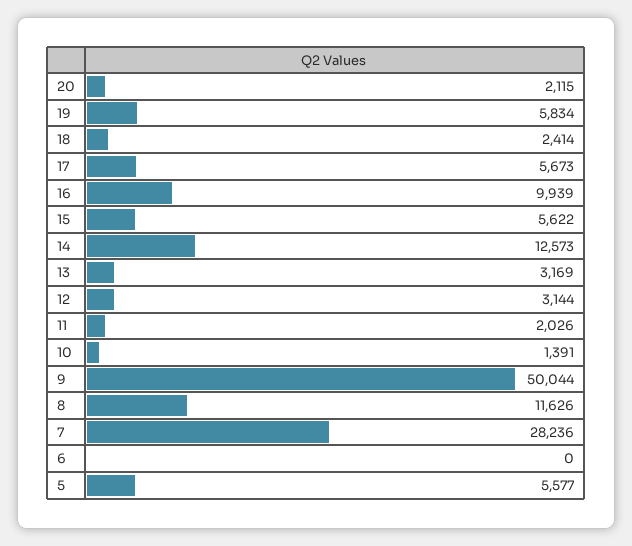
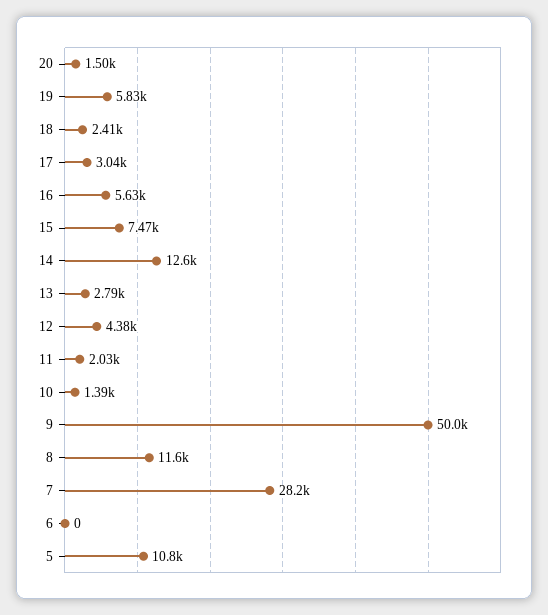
  {
-   "20": 2115,
+   "20": 1500,
    "19": 5834,
    "18": 2414,
-   "17": 5673,
+   "17": 3040,
-   "16": 9939,
+   "16": 5630,
-   "15": 5622,
+   "15": 7470,
    "14": 12573,
-   "13": 3169,
+   "13": 2790,
-   "12": 3144,
+   "12": 4380,
    "11": 2026,
    "10": 1391,
    "9": 50044,
    "8": 11626,
    "7": 28236,
    "6": 0,
-   "5": 5577
+   "5": 10800
  }

